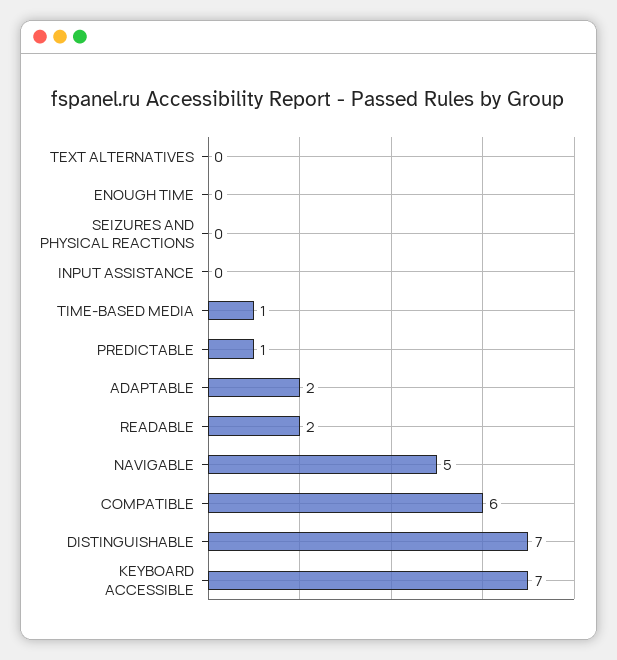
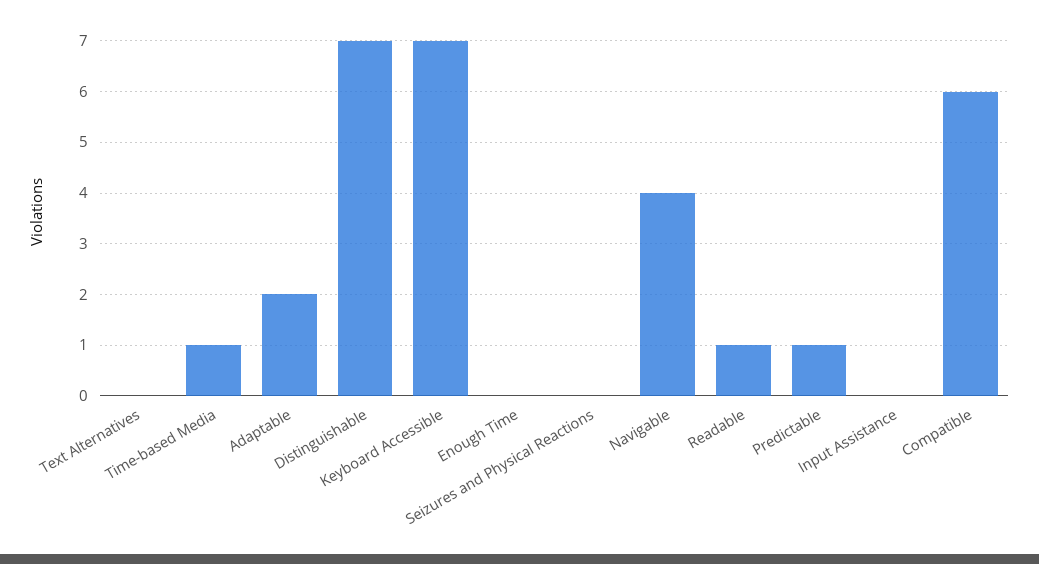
  {
    "TEXT ALTERNATIVES": 0,
    "ENOUGH TIME": 0,
    "SEIZURES AND PHYSICAL REACTIONS": 0,
    "INPUT ASSISTANCE": 0,
    "TIME-BASED MEDIA": 1,
    "PREDICTABLE": 1,
    "ADAPTABLE": 2,
-   "READABLE": 2,
+   "READABLE": 1,
-   "NAVIGABLE": 5,
+   "NAVIGABLE": 4,
    "COMPATIBLE": 6,
    "DISTINGUISHABLE": 7,
    "KEYBOARD ACCESSIBLE": 7
  }

